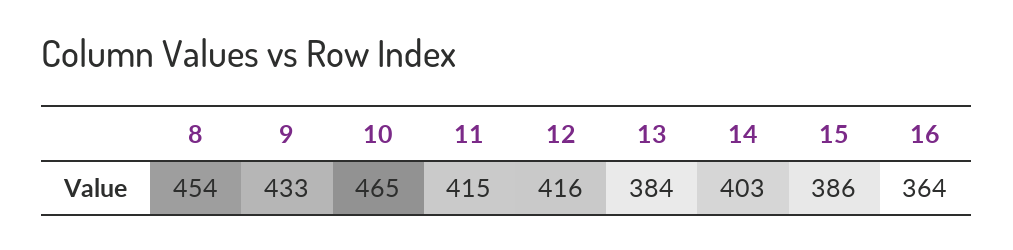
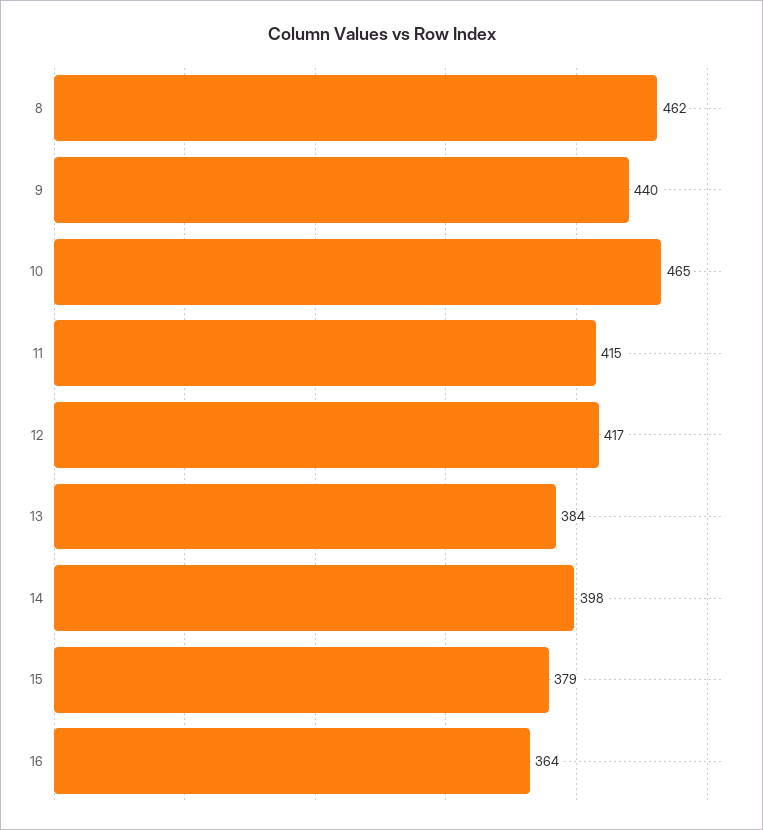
  {
-   "8": 454,
+   "8": 462,
-   "9": 433,
+   "9": 440,
    "10": 465,
    "11": 415,
-   "12": 416,
+   "12": 417,
    "13": 384,
-   "14": 403,
+   "14": 398,
-   "15": 386,
+   "15": 379,
    "16": 364
  }

